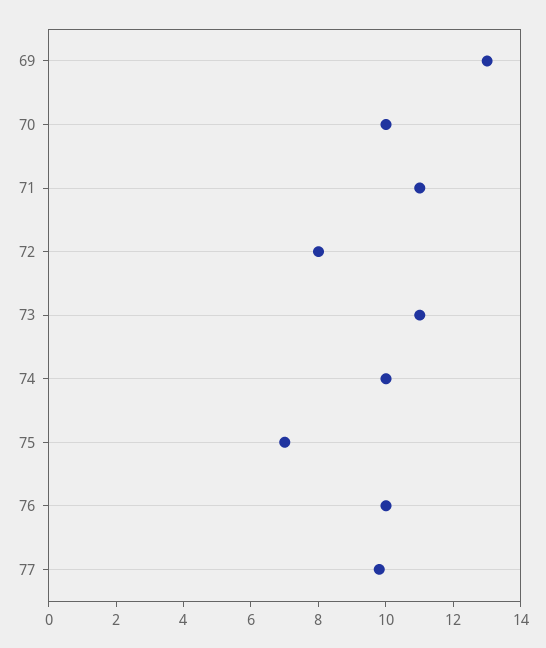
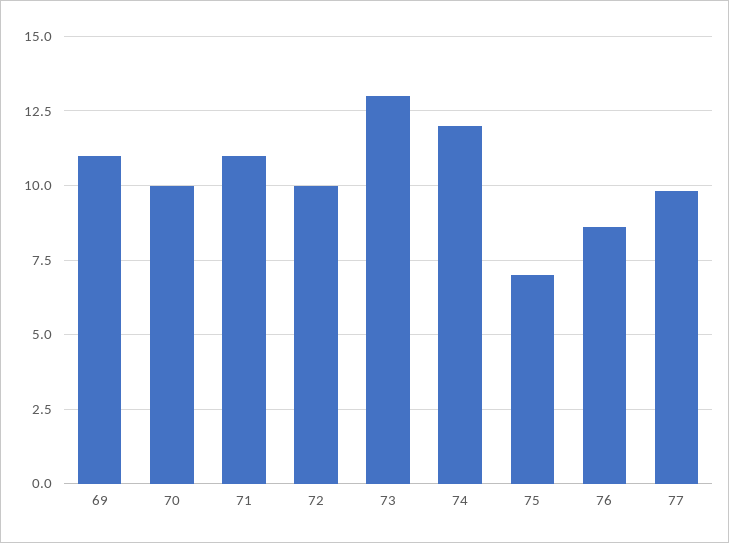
  {
-   "69": 13,
+   "69": 11,
    "70": 10,
    "71": 11,
-   "72": 8,
+   "72": 10,
-   "73": 11,
+   "73": 13,
-   "74": 10,
+   "74": 12,
    "75": 7,
-   "76": 10,
+   "76": 8.5,
    "77": 10
  }

